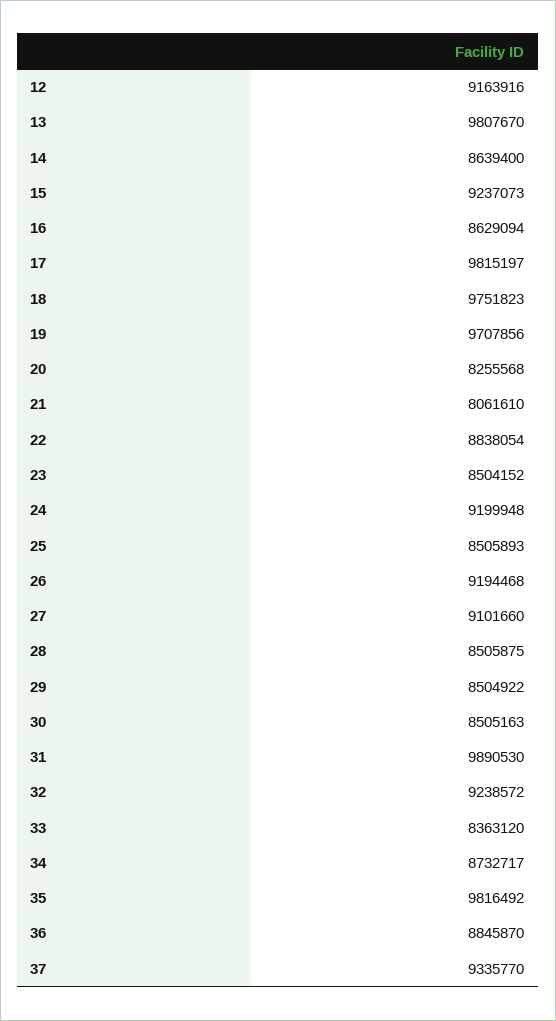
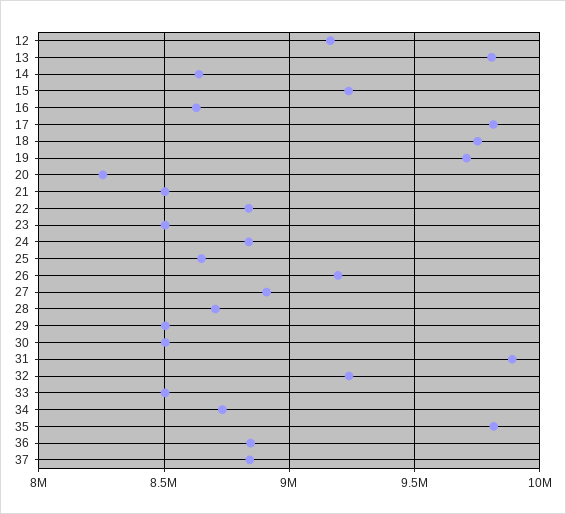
  {
    "12": 9163916,
    "13": 9807670,
    "14": 8639400,
    "15": 9237073,
    "16": 8629094,
    "17": 9815197,
    "18": 9751823,
    "19": 9707856,
    "20": 8255568,
-   "21": 8061610,
+   "21": 8500000,
    "22": 8838054,
    "23": 8504152,
-   "24": 9199948,
+   "24": 8850000,
-   "25": 8505893,
+   "25": 8650000,
    "26": 9194468,
-   "27": 9101660,
+   "27": 8900000,
-   "28": 8505875,
+   "28": 8700000,
    "29": 8504922,
    "30": 8505163,
    "31": 9890530,
    "32": 9238572,
-   "33": 8363120,
+   "33": 8500000,
    "34": 8732717,
    "35": 9816492,
    "36": 8845870,
-   "37": 9335770
+   "37": 8850000
  }

